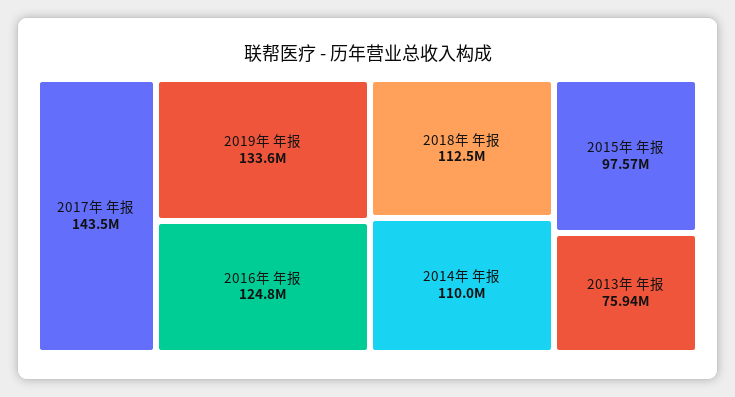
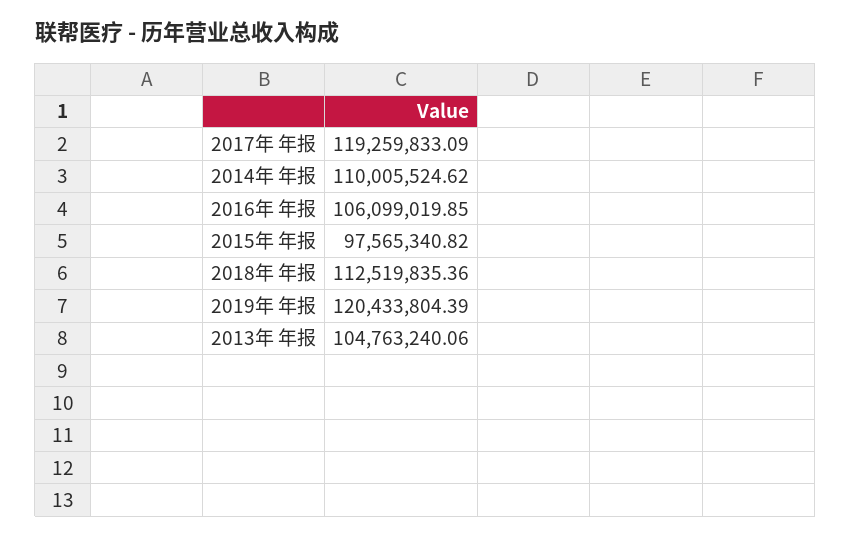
  {
-   "2017年 年报": 143500000,
+   "2017年 年报": 119259833.09,
-   "2019年 年报": 133600000,
+   "2019年 年报": 120433804.39,
-   "2016年 年报": 124800000,
+   "2016年 年报": 106099019.85,
    "2018年 年报": 112519835.36,
    "2014年 年报": 110005524.62,
    "2015年 年报": 97565340.82,
-   "2013年 年报": 75940000
+   "2013年 年报": 104763240.06
  }

